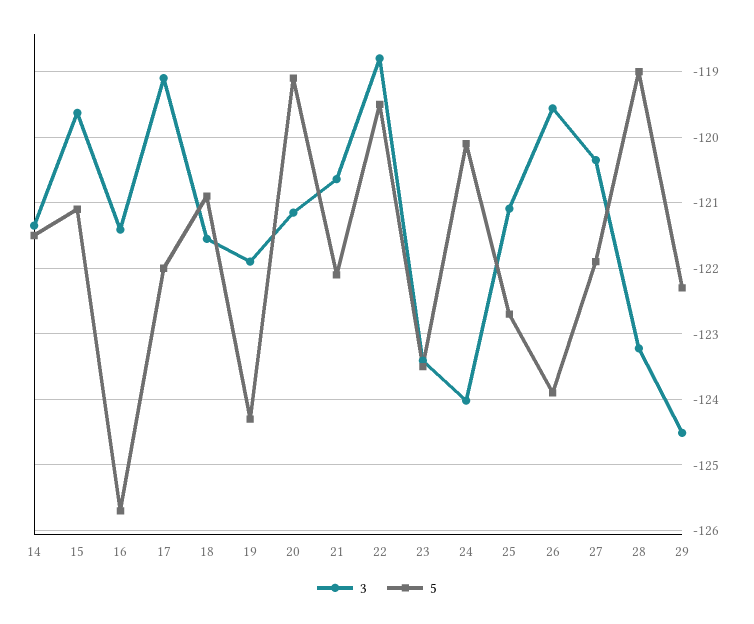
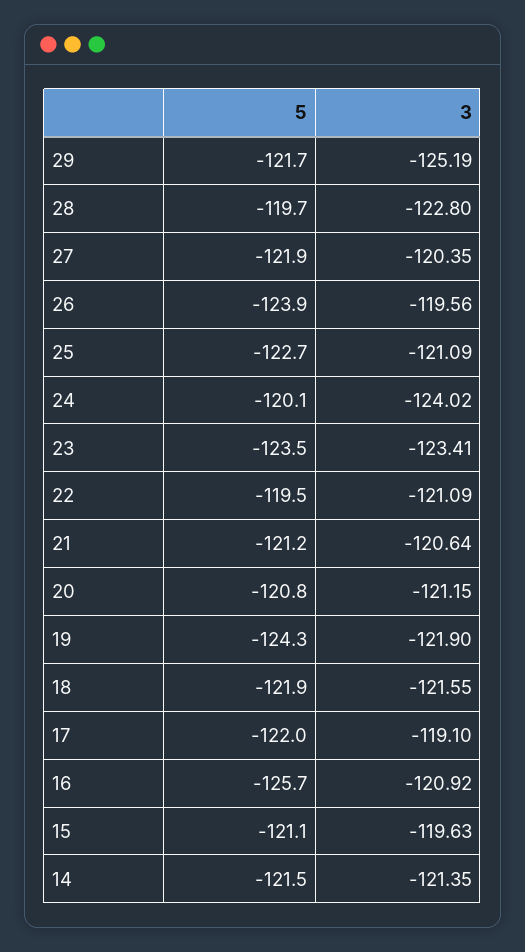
  {
    "3": {
      "14": -121.35,
      "15": -119.63,
-     "16": -121.4,
+     "16": -120.92,
      "17": -119.1,
      "18": -121.55,
      "19": -121.9,
      "20": -121.15,
      "21": -120.64,
-     "22": -118.8,
+     "22": -121.09,
      "23": -123.41,
      "24": -124.02,
      "25": -121.09,
      "26": -119.56,
      "27": -120.35,
-     "28": -123.2,
+     "28": -122.8,
-     "29": -124.5
+     "29": -125.19
    },
    "5": {
      "14": -121.5,
      "15": -121.1,
      "16": -125.7,
      "17": -122,
-     "18": -120.9,
+     "18": -121.9,
      "19": -124.3,
-     "20": -119.1,
+     "20": -120.8,
-     "21": -122.1,
+     "21": -121.2,
      "22": -119.5,
      "23": -123.5,
      "24": -120.1,
      "25": -122.7,
      "26": -123.9,
      "27": -121.9,
-     "28": -119,
+     "28": -119.7,
-     "29": -122.3
+     "29": -121.7
    }
  }

